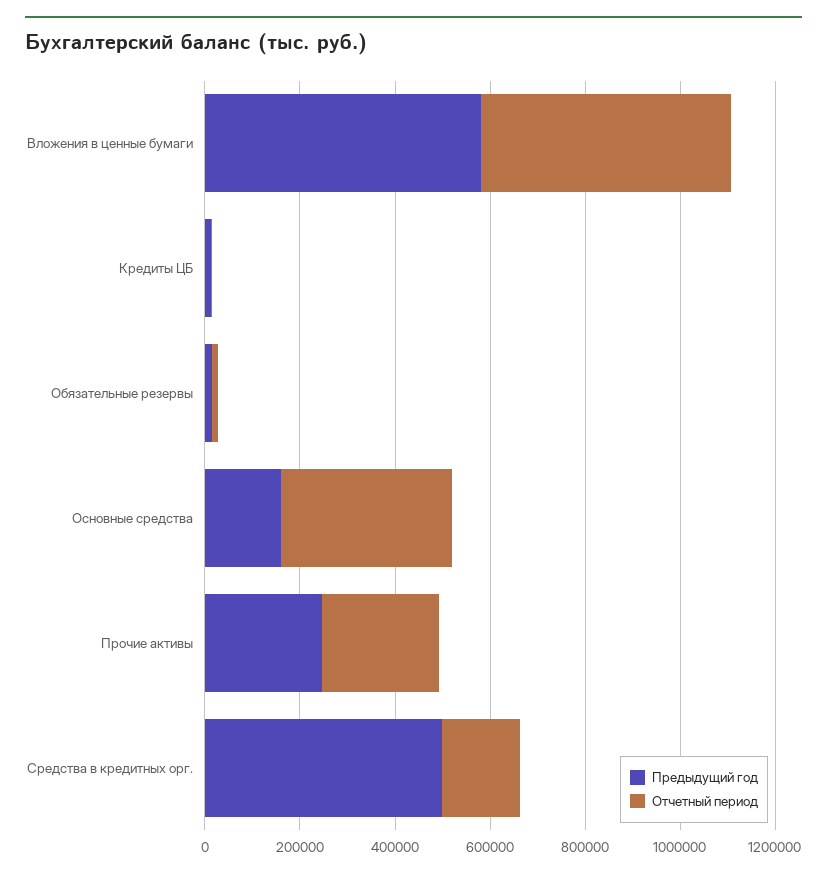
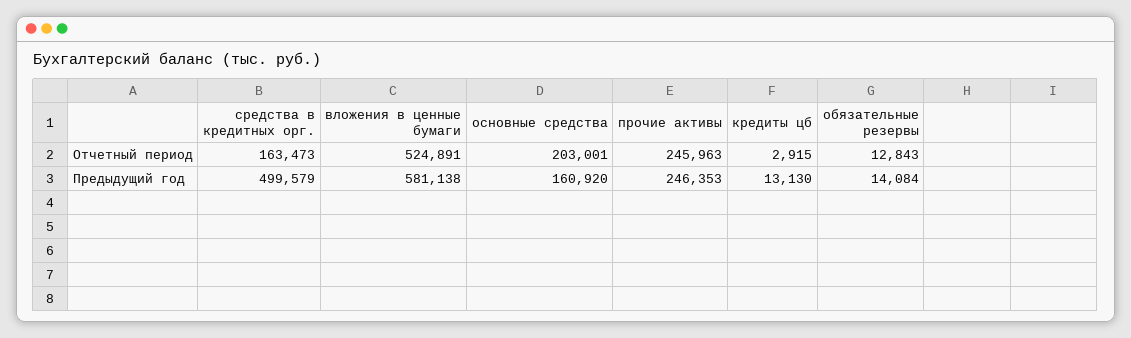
  {
    "Предыдущий год": {
      "Вложения в ценные бумаги": 581138,
      "Кредиты ЦБ": 13130,
      "Обязательные резервы": 14084,
      "Основные средства": 160920,
      "Прочие активы": 246353,
      "Средства в кредитных орг.": 499579
    },
    "Отчетный период": {
      "Вложения в ценные бумаги": 524891,
      "Кредиты ЦБ": 2915,
      "Обязательные резервы": 12843,
-     "Основные средства": 350000,
+     "Основные средства": 203001,
      "Прочие активы": 245963,
      "Средства в кредитных орг.": 163473
    }
  }

